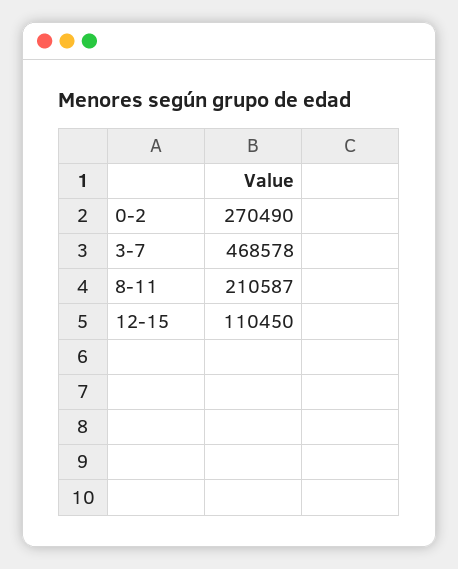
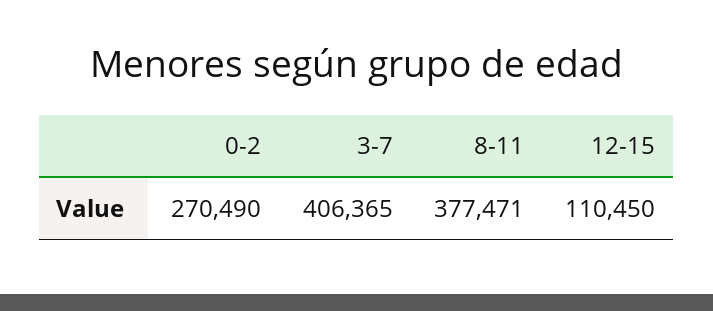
  {
    "0-2": 270490,
-   "3-7": 468578,
+   "3-7": 406365,
-   "8-11": 210587,
+   "8-11": 377471,
    "12-15": 110450
  }

